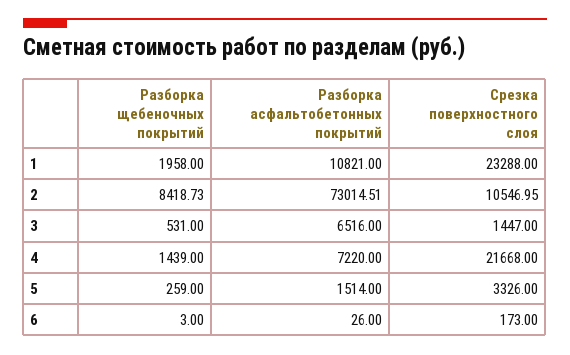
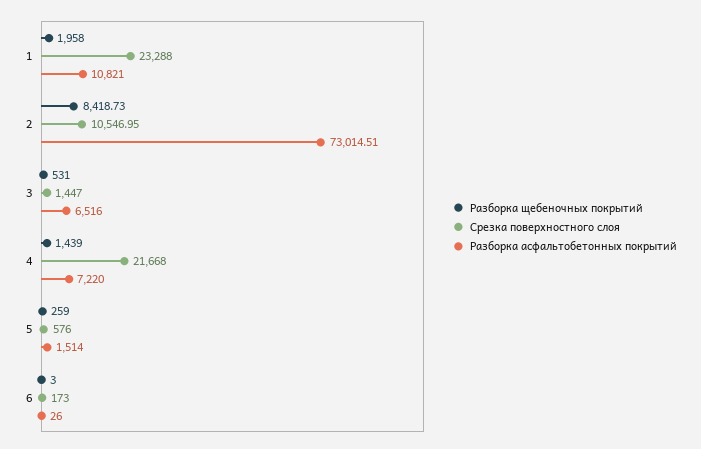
  {
    "Разборка щебеночных покрытий": {
      "1": 1958,
      "2": 8418.73,
      "3": 531,
      "4": 1439,
      "5": 259,
      "6": 3
    },
    "Разборка асфальтобетонных покрытий": {
      "1": 10821,
      "2": 73014.51,
      "3": 6516,
      "4": 7220,
      "5": 1514,
      "6": 26
    },
    "Срезка поверхностного слоя": {
      "1": 23288,
      "2": 10546.95,
      "3": 1447,
      "4": 21668,
-     "5": 3326,
+     "5": 576,
      "6": 173
    }
  }

